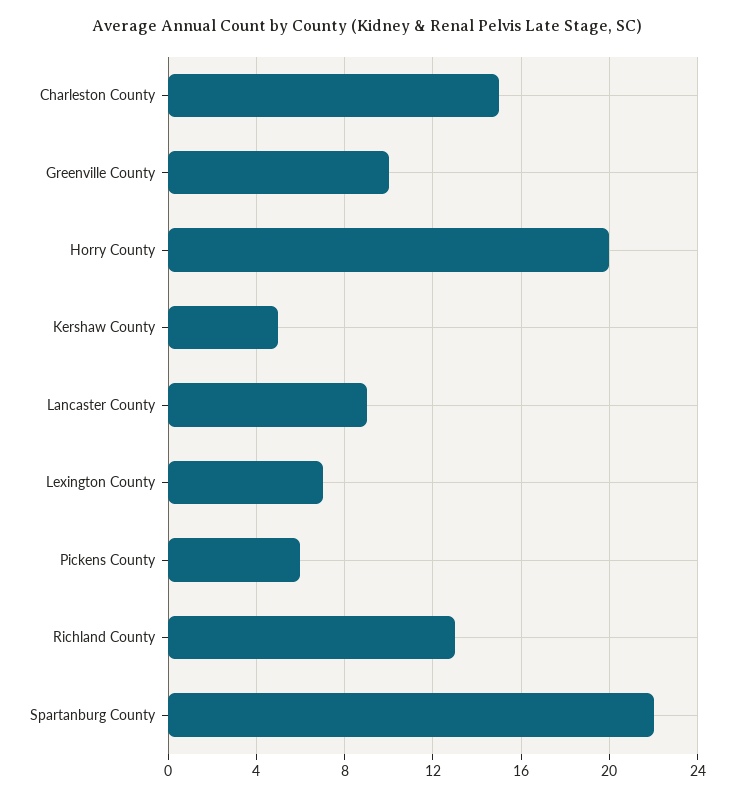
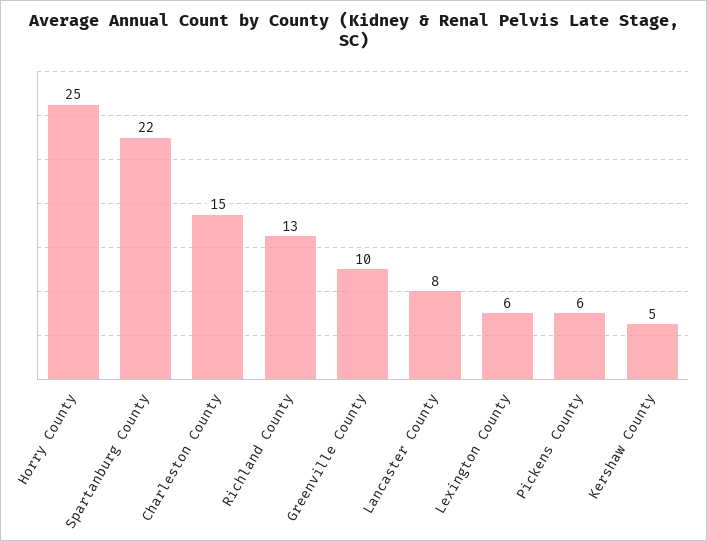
  {
    "Charleston County": 15,
    "Greenville County": 10,
-   "Horry County": 20,
+   "Horry County": 25,
    "Kershaw County": 5,
-   "Lancaster County": 9,
+   "Lancaster County": 8,
-   "Lexington County": 7,
+   "Lexington County": 6,
    "Pickens County": 6,
    "Richland County": 13,
    "Spartanburg County": 22
  }

